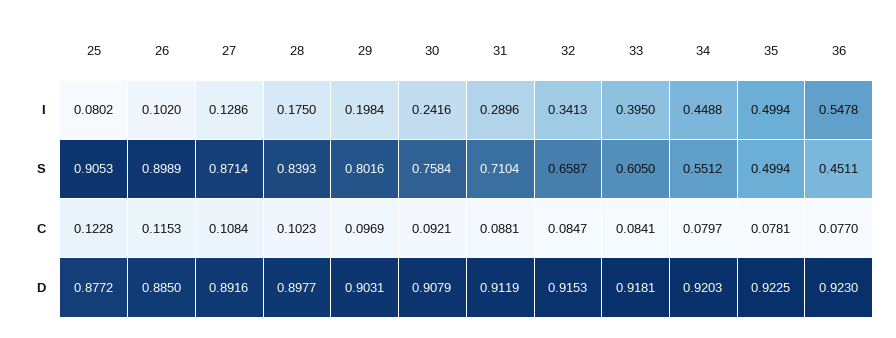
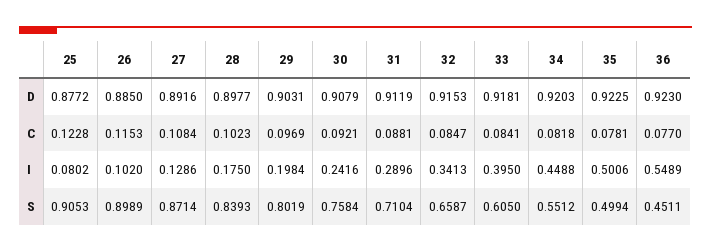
  {
    "25": {
      "I": 0.0802,
      "S": 0.9053,
      "C": 0.1228,
      "D": 0.8772
    },
    "26": {
      "I": 0.102,
      "S": 0.8989,
      "C": 0.1153,
      "D": 0.885
    },
    "27": {
      "I": 0.1286,
      "S": 0.8714,
      "C": 0.1084,
      "D": 0.8916
    },
    "28": {
      "I": 0.175,
      "S": 0.8393,
      "C": 0.1023,
      "D": 0.8977
    },
    "29": {
      "I": 0.1984,
-     "S": 0.8016,
+     "S": 0.8019,
      "C": 0.0969,
      "D": 0.9031
    },
    "30": {
      "I": 0.2416,
      "S": 0.7584,
      "C": 0.0921,
      "D": 0.9079
    },
    "31": {
      "I": 0.2896,
      "S": 0.7104,
      "C": 0.0881,
      "D": 0.9119
    },
    "32": {
      "I": 0.3413,
      "S": 0.6587,
      "C": 0.0847,
      "D": 0.9153
    },
    "33": {
      "I": 0.395,
      "S": 0.605,
      "C": 0.0841,
      "D": 0.9181
    },
    "34": {
      "I": 0.4488,
      "S": 0.5512,
-     "C": 0.0797,
+     "C": 0.0818,
      "D": 0.9203
    },
    "35": {
-     "I": 0.4994,
+     "I": 0.5006,
      "S": 0.4994,
      "C": 0.0781,
      "D": 0.9225
    },
    "36": {
-     "I": 0.5478,
+     "I": 0.5489,
      "S": 0.4511,
      "C": 0.077,
      "D": 0.923
    }
  }

